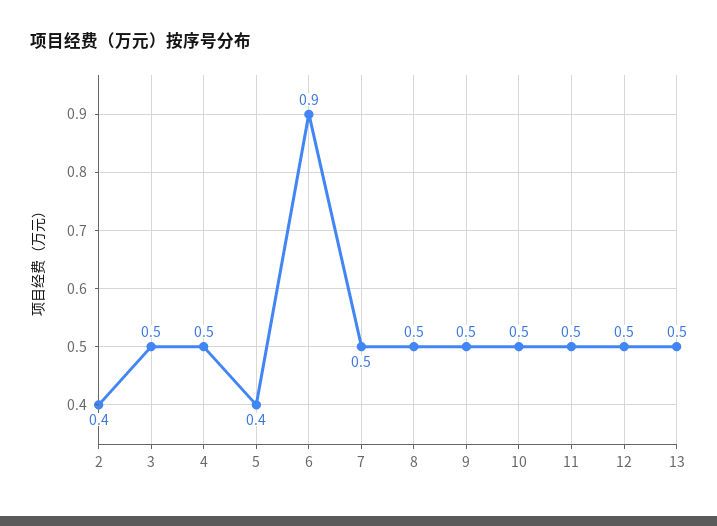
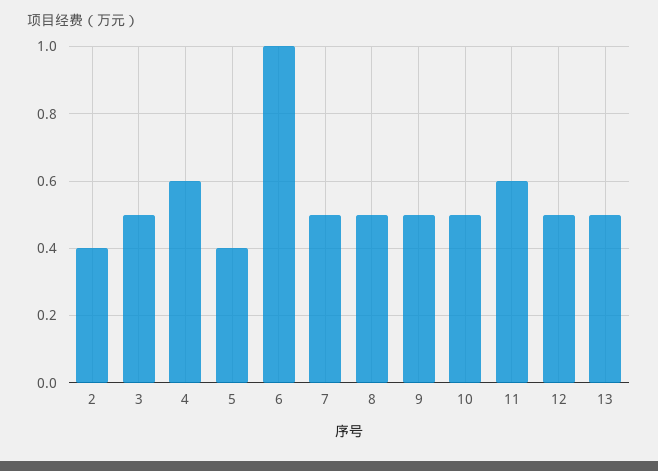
  {
    "2": 0.4,
    "3": 0.5,
-   "4": 0.5,
+   "4": 0.6,
    "5": 0.4,
-   "6": 0.9,
+   "6": 1,
    "7": 0.5,
    "8": 0.5,
    "9": 0.5,
    "10": 0.5,
-   "11": 0.5,
+   "11": 0.6,
    "12": 0.5,
    "13": 0.5
  }

